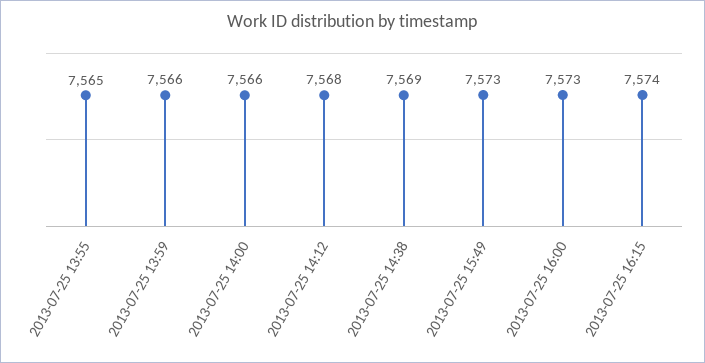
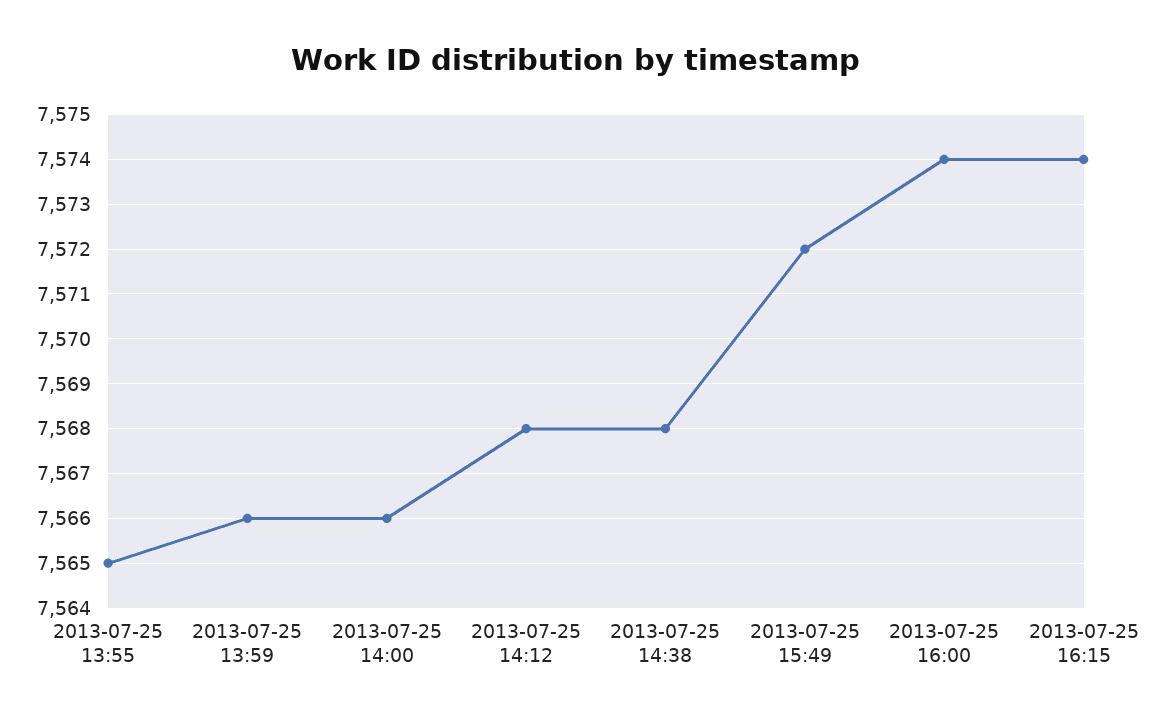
  {
    "2013-07-25 13:55": 7565,
    "2013-07-25 13:59": 7566,
    "2013-07-25 14:00": 7566,
    "2013-07-25 14:12": 7568,
-   "2013-07-25 14:38": 7569,
+   "2013-07-25 14:38": 7568,
-   "2013-07-25 15:49": 7573,
+   "2013-07-25 15:49": 7572,
-   "2013-07-25 16:00": 7573,
+   "2013-07-25 16:00": 7574,
    "2013-07-25 16:15": 7574
  }

